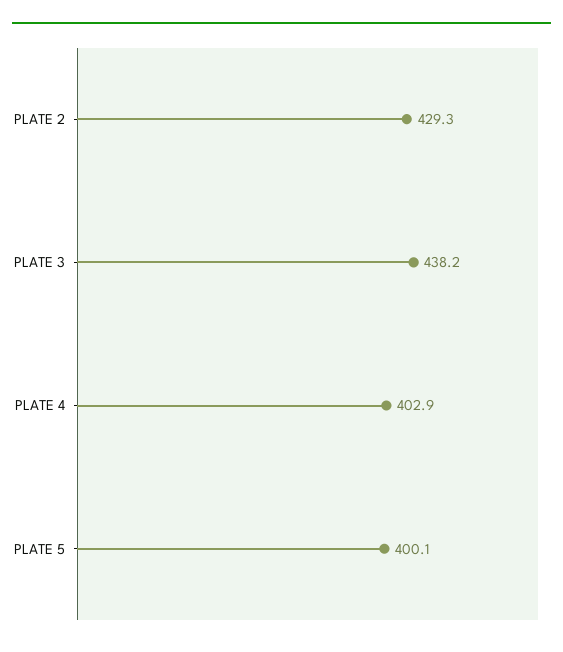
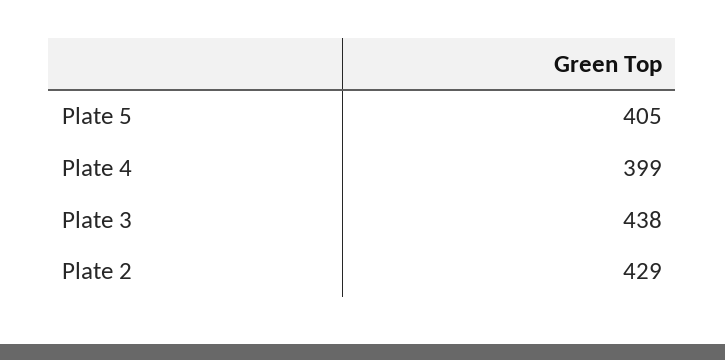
  {
    "PLATE 2": 429.3,
    "PLATE 3": 438.2,
-   "PLATE 4": 402.9,
+   "PLATE 4": 399,
-   "PLATE 5": 400.1
+   "PLATE 5": 405
  }

